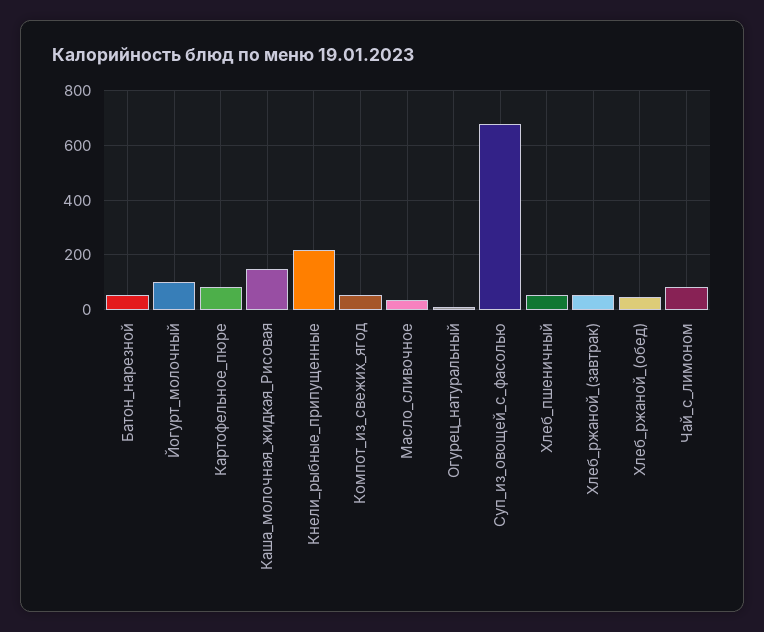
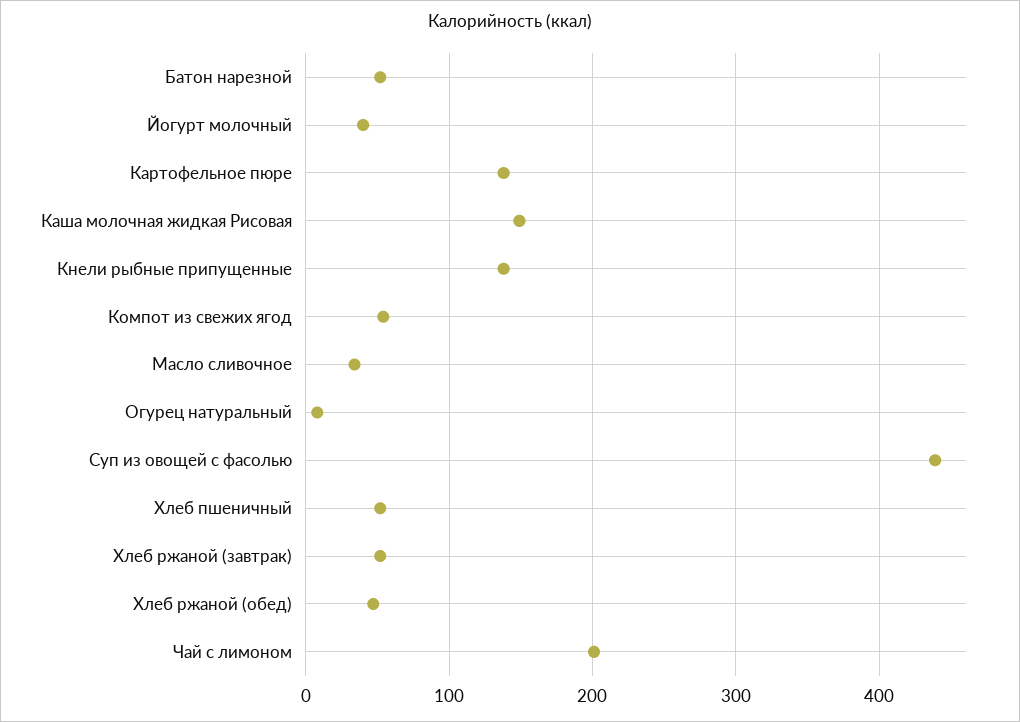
  {
    "Батон_нарезной": 50,
-   "Йогурт_молочный": 100,
+   "Йогурт_молочный": 40,
-   "Картофельное_пюре": 75,
+   "Картофельное_пюре": 140,
    "Каша_молочная_жидкая_Рисовая": 150,
-   "Кнели_рыбные_припущенные": 225,
+   "Кнели_рыбные_припущенные": 140,
    "Компот_из_свежих_ягод": 50,
    "Масло_сливочное": 30,
    "Огурец_натуральный": 10,
-   "Суп_из_овощей_с_фасолью": 675,
+   "Суп_из_овощей_с_фасолью": 440,
    "Хлеб_пшеничный": 50,
    "Хлеб_ржаной_(завтрак)": 50,
    "Хлеб_ржаной_(обед)": 50,
-   "Чай_с_лимоном": 75
+   "Чай_с_лимоном": 200
  }

